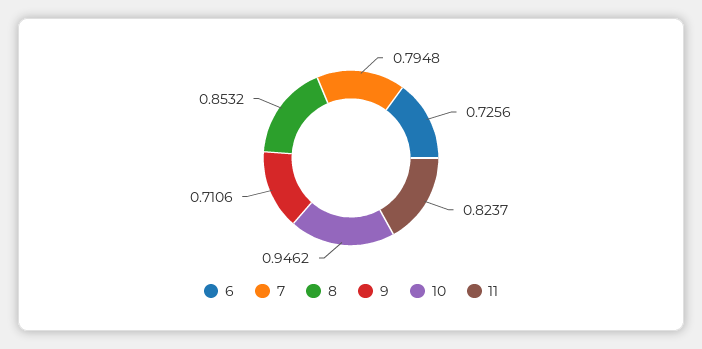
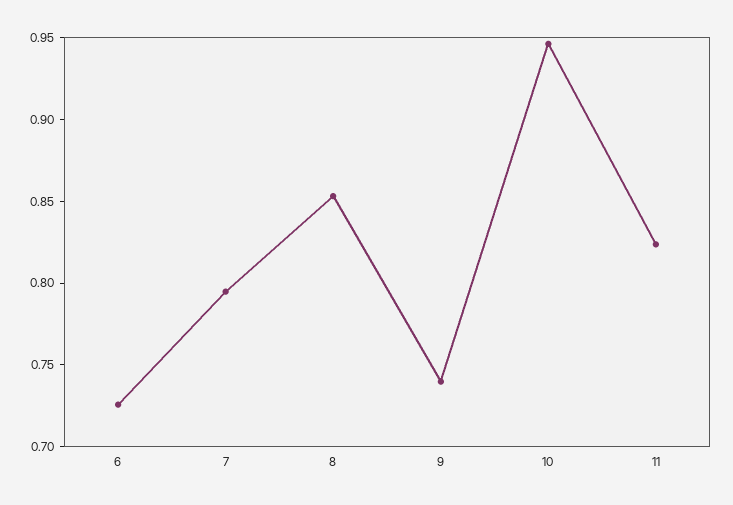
  {
    "6": 0.7256,
    "7": 0.7948,
    "8": 0.8532,
-   "9": 0.7106,
+   "9": 0.74,
    "10": 0.9462,
    "11": 0.8237
  }

